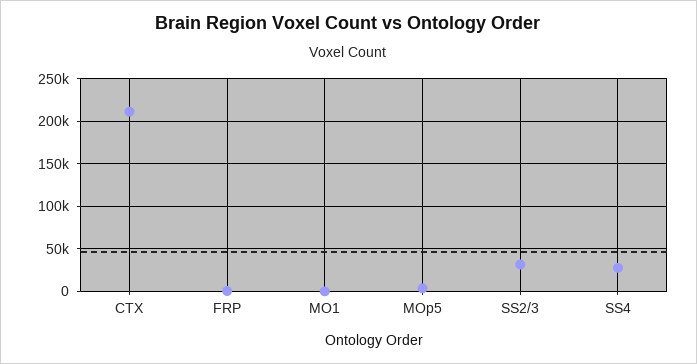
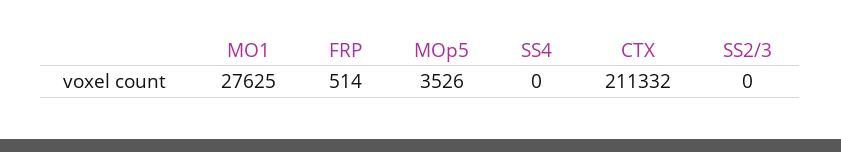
  {
    "CTX": 211332,
    "FRP": 514,
-   "MO1": 0,
+   "MO1": 27625,
    "MOp5": 3526,
-   "SS2/3": 30000,
+   "SS2/3": 0,
-   "SS4": 30000
+   "SS4": 0
  }

